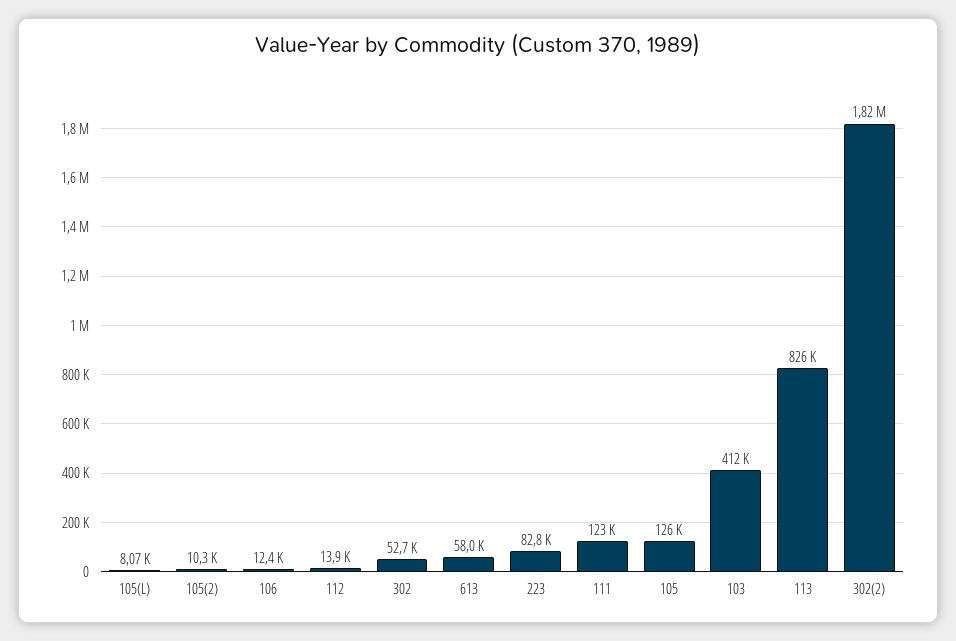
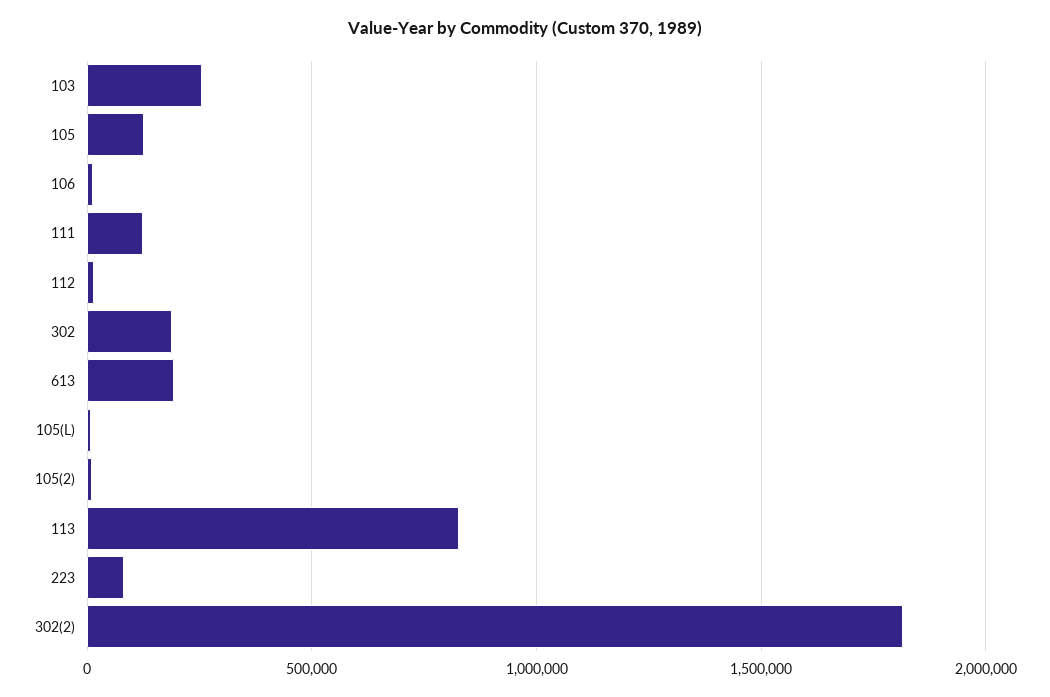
  {
    "105(L)": 8070,
    "105(2)": 10300,
    "106": 12400,
    "112": 13900,
-   "302": 52700,
+   "302": 200000,
-   "613": 58000,
+   "613": 200000,
    "223": 82800,
    "111": 123000,
    "105": 126000,
-   "103": 412000,
+   "103": 250000,
    "113": 826000,
    "302(2)": 1820000
  }

